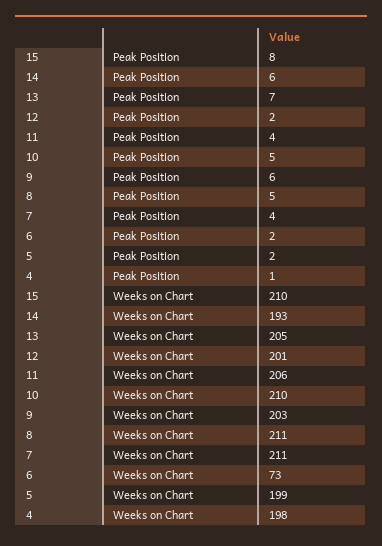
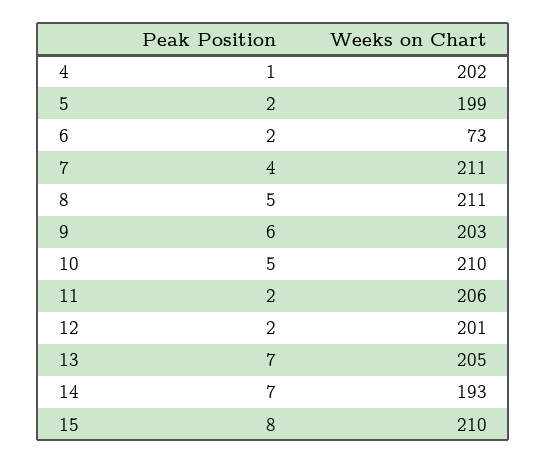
  {
    "15": {
      "Peak Position": 8,
      "Weeks on Chart": 210
    },
    "14": {
-     "Peak Position": 6,
+     "Peak Position": 7,
      "Weeks on Chart": 193
    },
    "13": {
      "Peak Position": 7,
      "Weeks on Chart": 205
    },
    "12": {
      "Peak Position": 2,
      "Weeks on Chart": 201
    },
    "11": {
-     "Peak Position": 4,
+     "Peak Position": 2,
      "Weeks on Chart": 206
    },
    "10": {
      "Peak Position": 5,
      "Weeks on Chart": 210
    },
    "9": {
      "Peak Position": 6,
      "Weeks on Chart": 203
    },
    "8": {
      "Peak Position": 5,
      "Weeks on Chart": 211
    },
    "7": {
      "Peak Position": 4,
      "Weeks on Chart": 211
    },
    "6": {
      "Peak Position": 2,
      "Weeks on Chart": 73
    },
    "5": {
      "Peak Position": 2,
      "Weeks on Chart": 199
    },
    "4": {
      "Peak Position": 1,
-     "Weeks on Chart": 198
+     "Weeks on Chart": 202
    }
  }

